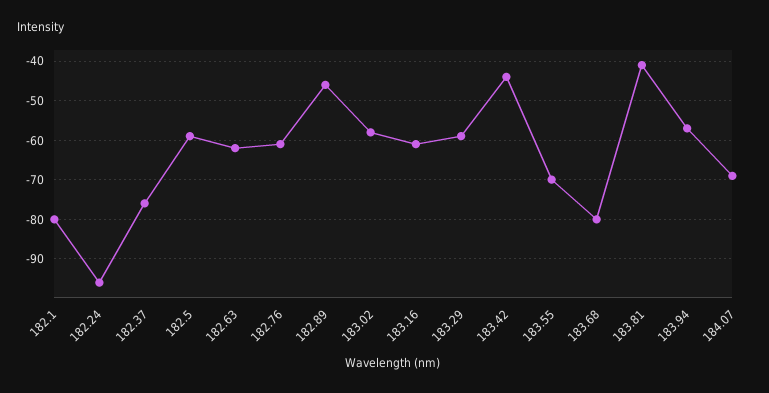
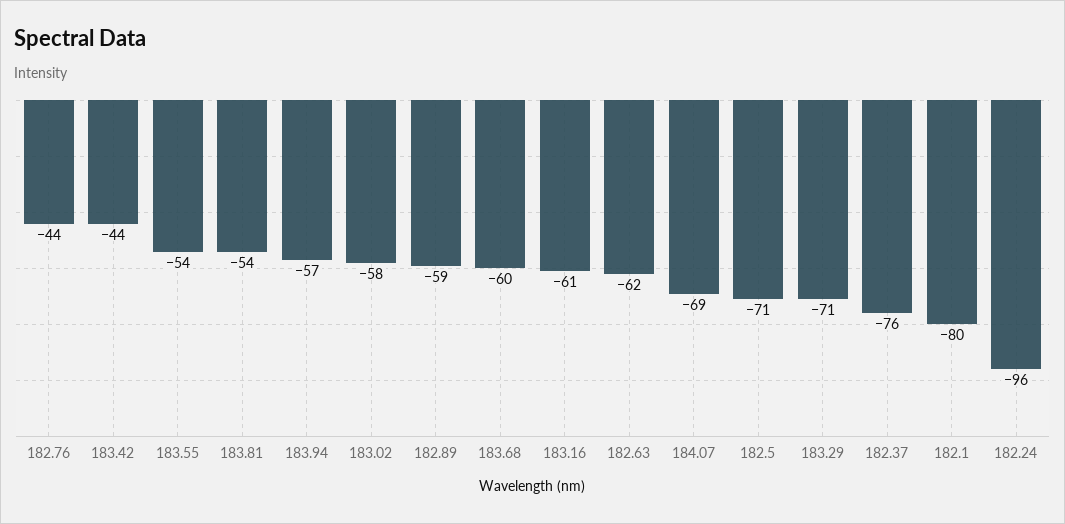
  {
    "182.1": -80,
    "182.24": -96,
    "182.37": -76,
-   "182.5": -60,
+   "182.5": -71,
    "182.63": -62,
-   "182.76": -60,
+   "182.76": -44,
-   "182.89": -45,
+   "182.89": -59,
    "183.02": -58,
    "183.16": -61,
-   "183.29": -60,
+   "183.29": -71,
    "183.42": -44,
-   "183.55": -70,
+   "183.55": -54,
-   "183.68": -80,
+   "183.68": -60,
-   "183.81": -40,
+   "183.81": -54,
    "183.94": -57,
    "184.07": -69
  }

